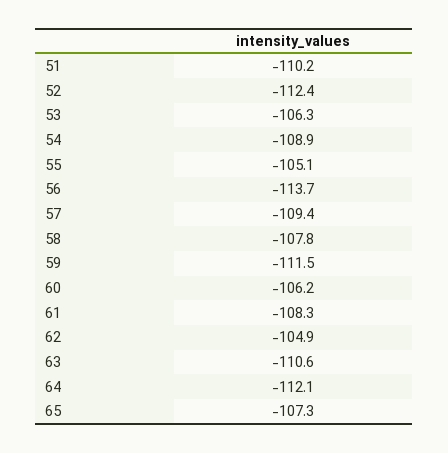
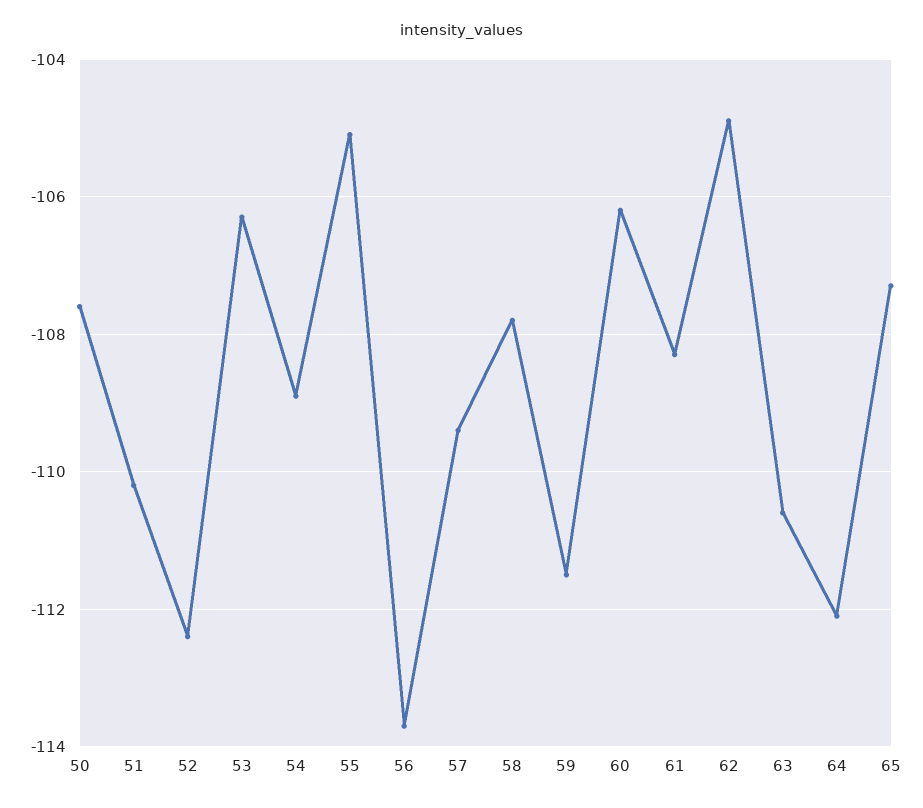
  {
    "51": -110.2,
    "52": -112.4,
    "53": -106.3,
    "54": -108.9,
    "55": -105.1,
    "56": -113.7,
    "57": -109.4,
    "58": -107.8,
    "59": -111.5,
    "60": -106.2,
    "61": -108.3,
    "62": -104.9,
    "63": -110.6,
    "64": -112.1,
-   "65": -107.3
+   "65": -107.3,
+   "50": -107.5
  }

